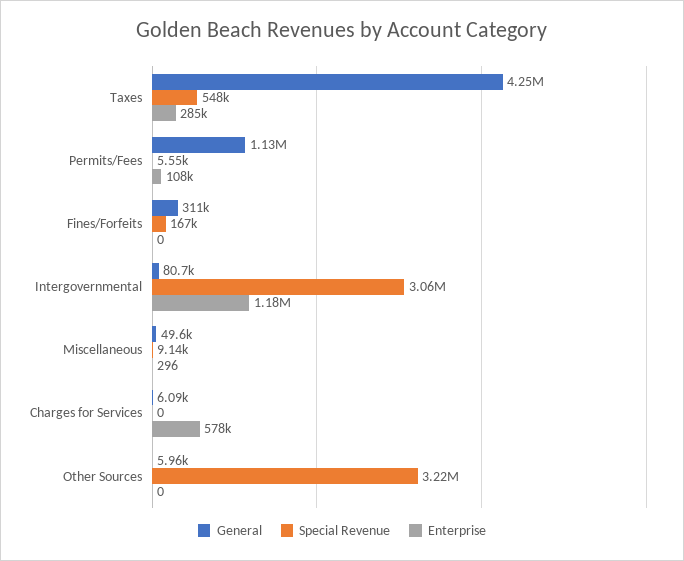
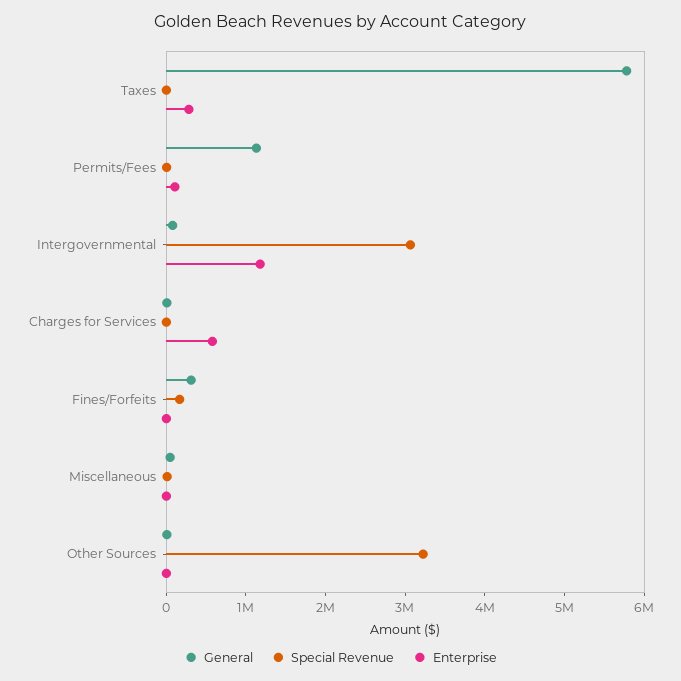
  {
    "General": {
-     "Taxes": 4250000,
+     "Taxes": 5800000,
      "Permits/Fees": 1130000,
      "Fines/Forfeits": 311000,
      "Intergovernmental": 80700,
      "Miscellaneous": 49600,
      "Charges for Services": 6090,
      "Other Sources": 5960
    },
    "Special Revenue": {
-     "Taxes": 548000,
+     "Taxes": 0,
      "Permits/Fees": 5550,
      "Fines/Forfeits": 167000,
      "Intergovernmental": 3060000,
      "Miscellaneous": 9140,
      "Charges for Services": 0,
      "Other Sources": 3220000
    },
    "Enterprise": {
      "Taxes": 285000,
      "Permits/Fees": 108000,
      "Fines/Forfeits": 0,
      "Intergovernmental": 1180000,
      "Miscellaneous": 296,
      "Charges for Services": 578000,
      "Other Sources": 0
    }
  }

